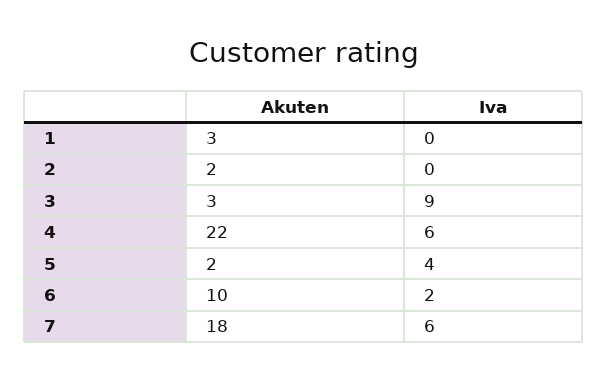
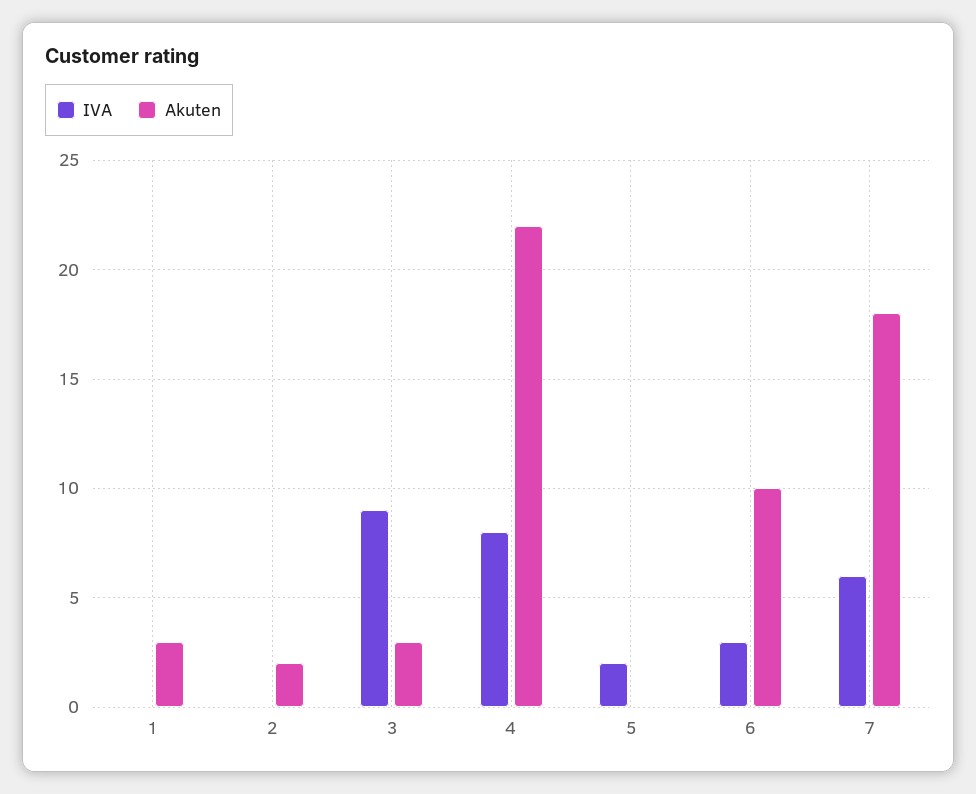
  {
    "Akuten": {
      "1": 3,
      "2": 2,
      "3": 3,
      "4": 22,
-     "5": 2,
+     "5": 0,
      "6": 10,
      "7": 18
    },
    "Iva": {
      "1": 0,
      "2": 0,
      "3": 9,
-     "4": 6,
+     "4": 8,
-     "5": 4,
+     "5": 2,
-     "6": 2,
+     "6": 3,
      "7": 6
    }
  }

